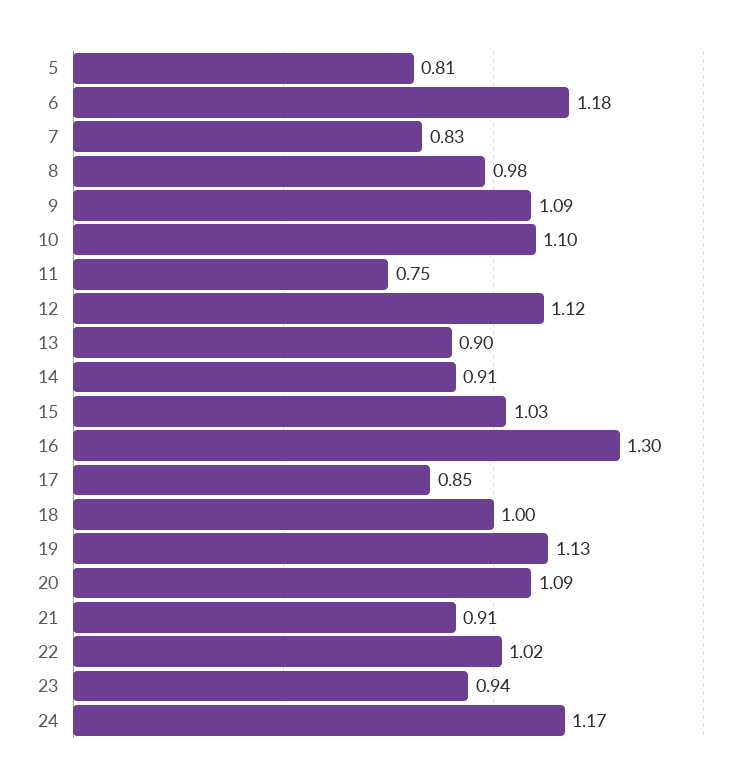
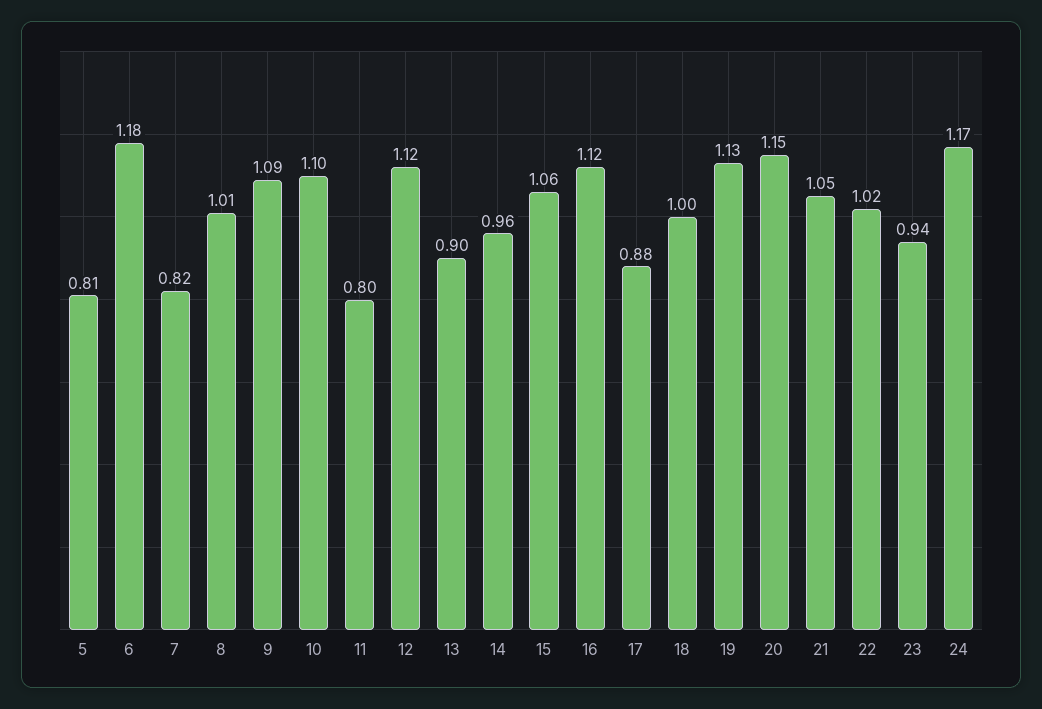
  {
    "5": 0.81,
    "6": 1.18,
-   "7": 0.83,
+   "7": 0.82,
-   "8": 0.98,
+   "8": 1.01,
    "9": 1.09,
    "10": 1.1,
-   "11": 0.75,
+   "11": 0.8,
    "12": 1.12,
    "13": 0.9,
-   "14": 0.91,
+   "14": 0.96,
-   "15": 1.03,
+   "15": 1.06,
-   "16": 1.3,
+   "16": 1.12,
-   "17": 0.85,
+   "17": 0.88,
    "18": 1,
    "19": 1.13,
-   "20": 1.09,
+   "20": 1.15,
-   "21": 0.91,
+   "21": 1.05,
    "22": 1.02,
    "23": 0.94,
    "24": 1.17
  }

